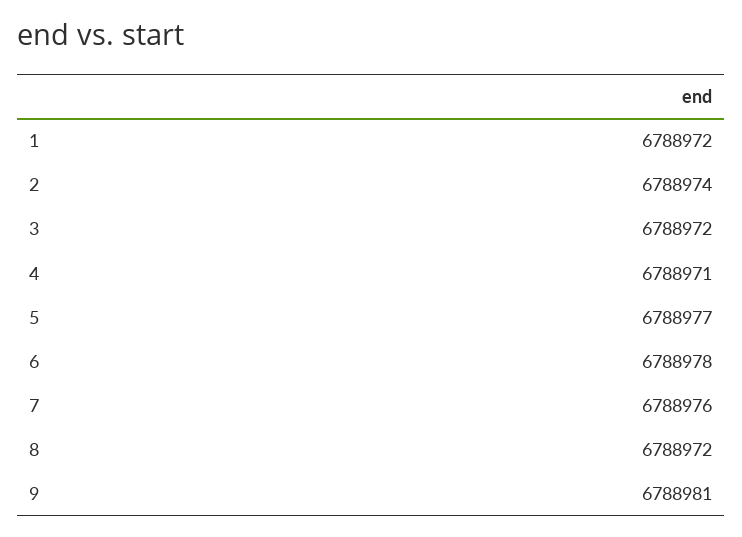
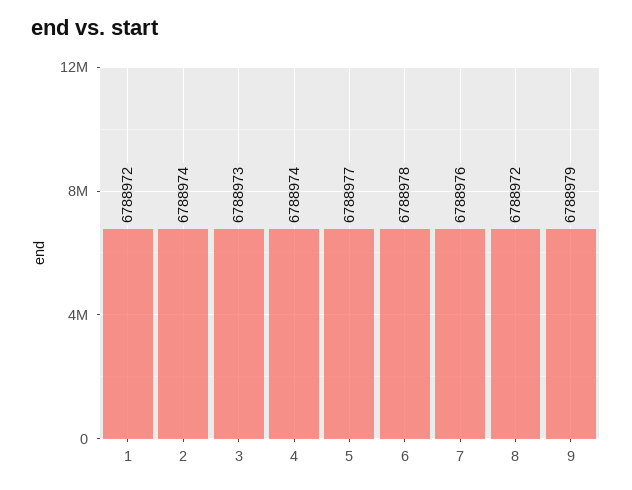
  {
    "1": 6788972,
    "2": 6788974,
-   "3": 6788972,
+   "3": 6788973,
-   "4": 6788971,
+   "4": 6788974,
    "5": 6788977,
    "6": 6788978,
    "7": 6788976,
    "8": 6788972,
-   "9": 6788981
+   "9": 6788979
  }

